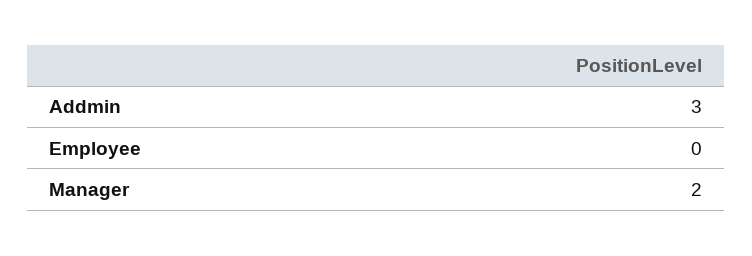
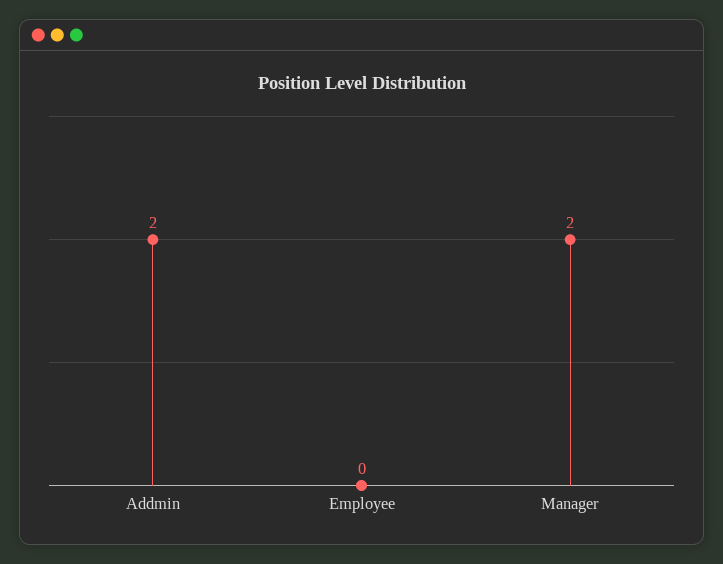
  {
-   "Addmin": 3,
+   "Addmin": 2,
    "Employee": 0,
    "Manager": 2
  }

